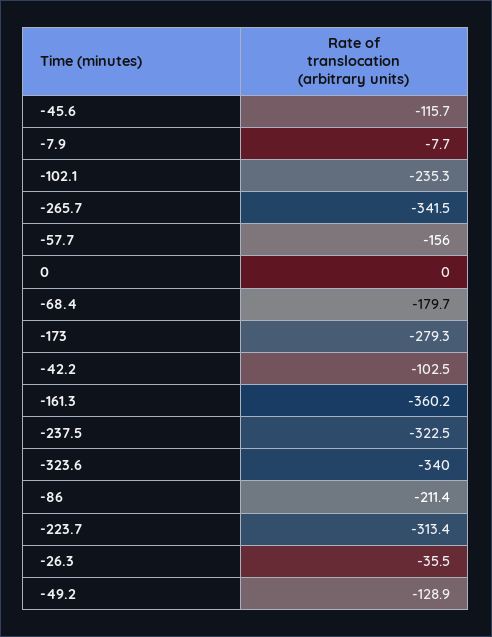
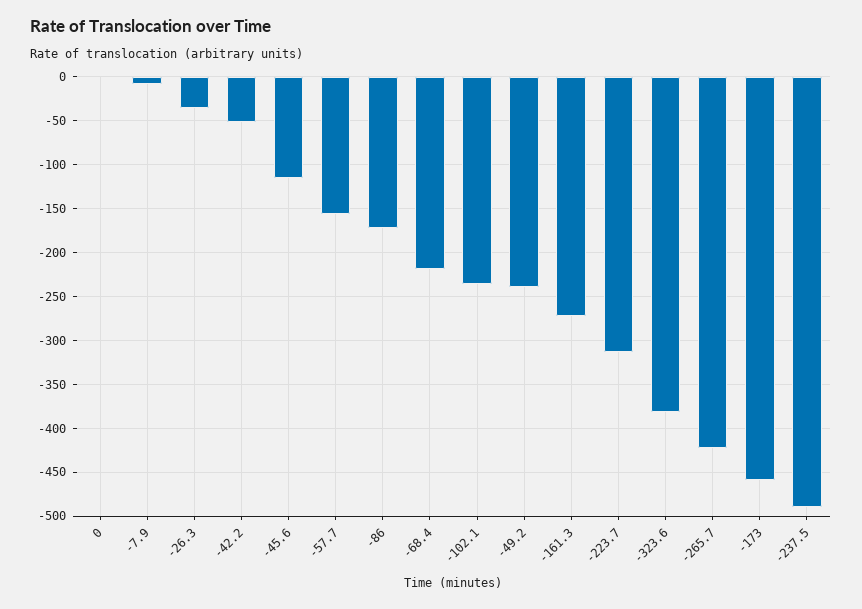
  {
    "-45.6": -115.7,
    "-7.9": -7.7,
    "-102.1": -235.3,
-   "-265.7": -341.5,
+   "-265.7": -420,
    "-57.7": -156,
    "0": 0,
-   "-68.4": -179.7,
+   "-68.4": -220,
-   "-173": -279.3,
+   "-173": -460,
-   "-42.2": -102.5,
+   "-42.2": -50,
-   "-161.3": -360.2,
+   "-161.3": -270,
-   "-237.5": -322.5,
+   "-237.5": -490,
-   "-323.6": -340,
+   "-323.6": -380,
-   "-86": -211.4,
+   "-86": -170,
    "-223.7": -313.4,
    "-26.3": -35.5,
-   "-49.2": -128.9
+   "-49.2": -240
  }

